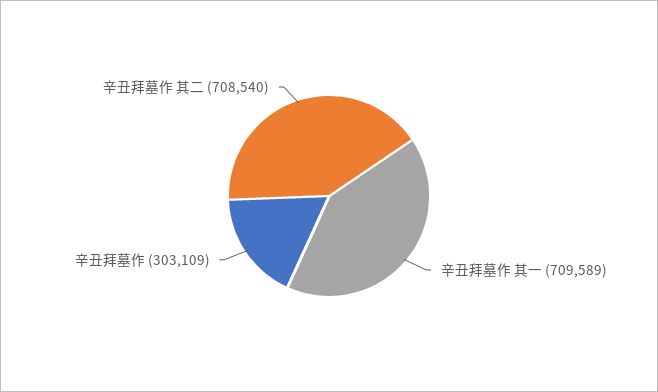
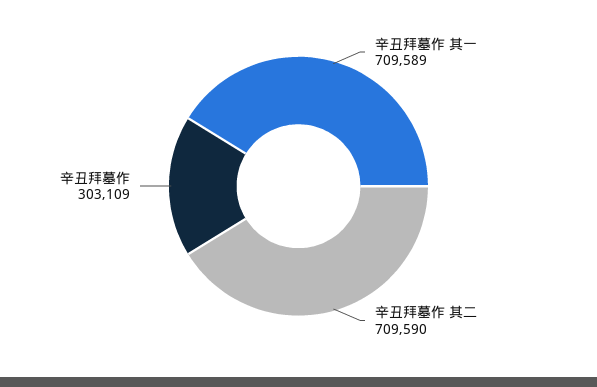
  {
    "辛丑拜墓作 其一": 709589,
    "辛丑拜墓作": 303109,
-   "辛丑拜墓作 其二": 708540
+   "辛丑拜墓作 其二": 709590
  }

